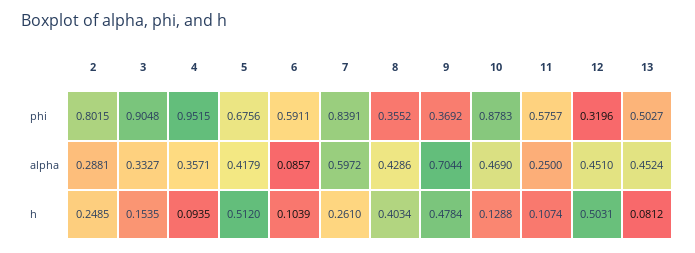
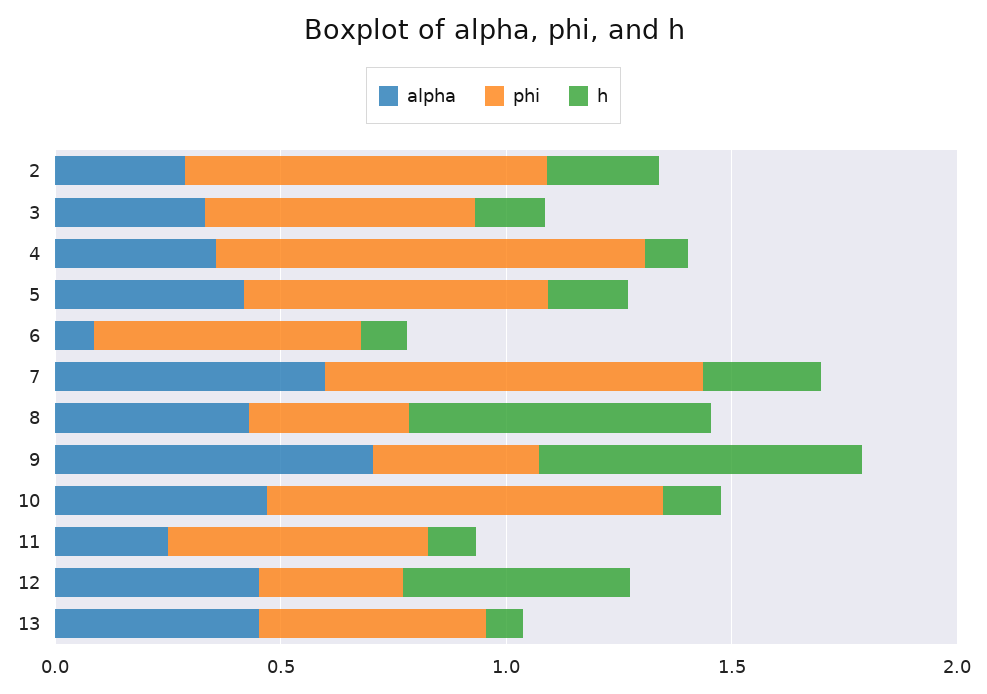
  {
    "phi": {
      "2": 0.8015,
-     "3": 0.9048,
+     "3": 0.6,
      "4": 0.9515,
      "5": 0.6756,
      "6": 0.5911,
      "7": 0.8391,
      "8": 0.3552,
      "9": 0.3692,
      "10": 0.8783,
      "11": 0.5757,
      "12": 0.3196,
      "13": 0.5027
    },
    "alpha": {
      "2": 0.2881,
      "3": 0.3327,
      "4": 0.3571,
      "5": 0.4179,
      "6": 0.0857,
      "7": 0.5972,
      "8": 0.4286,
      "9": 0.7044,
      "10": 0.469,
      "11": 0.25,
      "12": 0.451,
      "13": 0.4524
    },
    "h": {
      "2": 0.2485,
      "3": 0.1535,
      "4": 0.0935,
-     "5": 0.512,
+     "5": 0.2,
      "6": 0.1039,
      "7": 0.261,
-     "8": 0.4034,
+     "8": 0.7,
-     "9": 0.4784,
+     "9": 0.7,
      "10": 0.1288,
      "11": 0.1074,
      "12": 0.5031,
      "13": 0.0812
    }
  }

